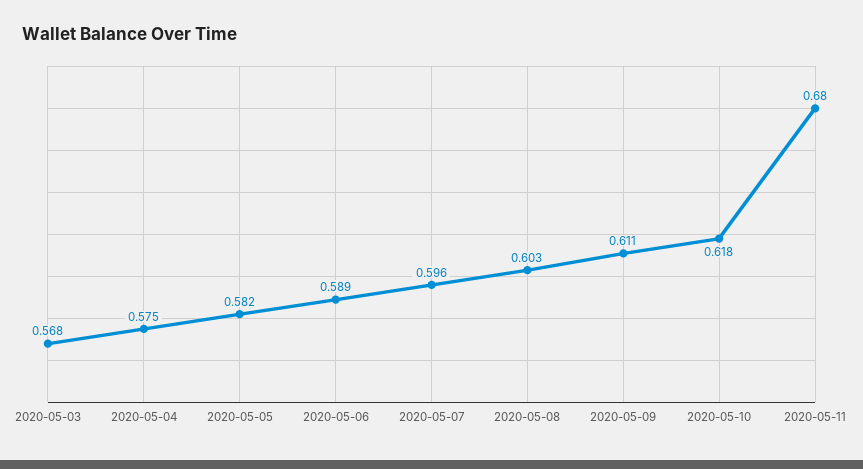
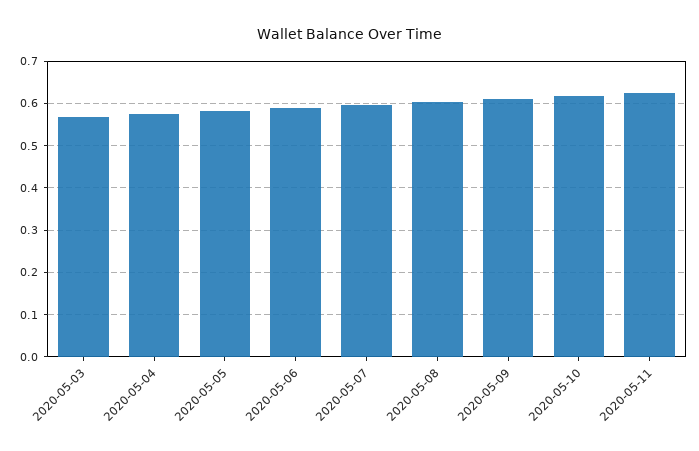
  {
    "2020-05-03": 0.568,
    "2020-05-04": 0.575,
    "2020-05-05": 0.582,
    "2020-05-06": 0.589,
    "2020-05-07": 0.596,
    "2020-05-08": 0.603,
    "2020-05-09": 0.611,
    "2020-05-10": 0.618,
-   "2020-05-11": 0.68
+   "2020-05-11": 0.62
  }

